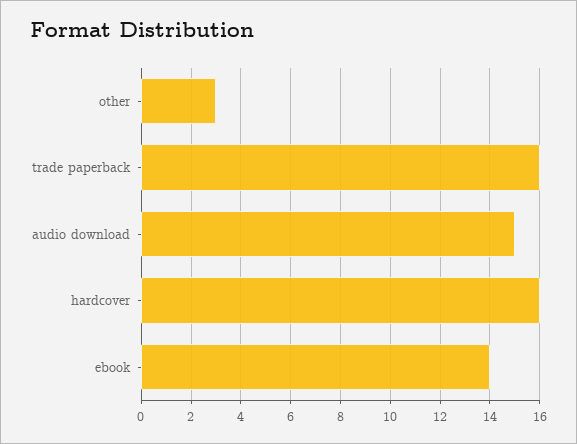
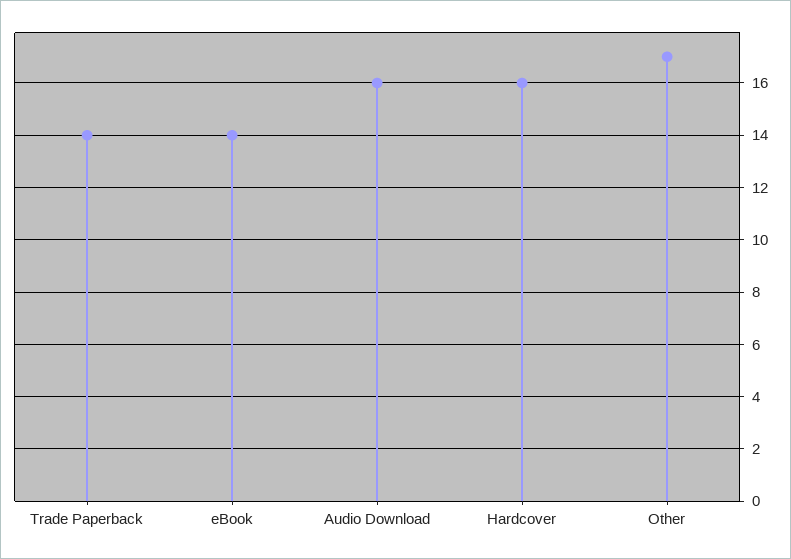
  {
-   "other": 3,
+   "other": 17,
-   "trade paperback": 16,
+   "trade paperback": 14,
-   "audio download": 15,
+   "audio download": 16,
    "hardcover": 16,
    "ebook": 14
  }

